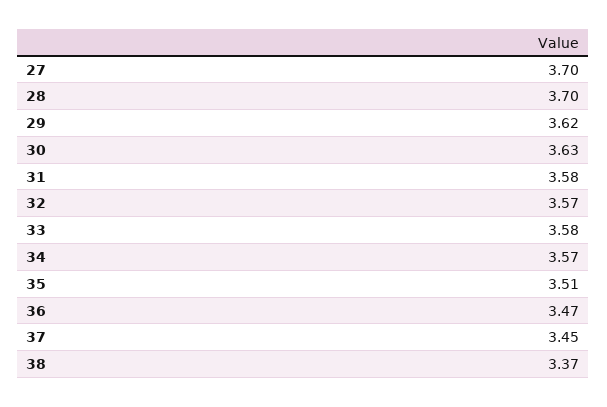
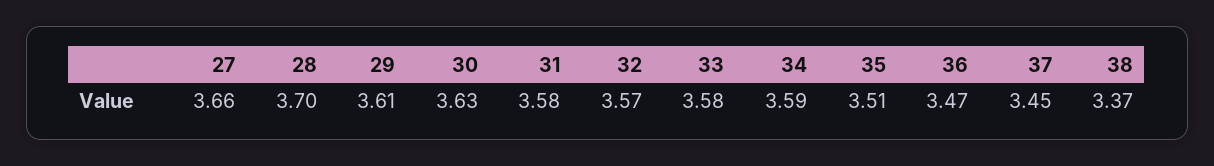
  {
-   "27": 3.7,
+   "27": 3.66,
    "28": 3.7,
-   "29": 3.62,
+   "29": 3.61,
    "30": 3.63,
    "31": 3.58,
    "32": 3.57,
    "33": 3.58,
-   "34": 3.57,
+   "34": 3.59,
    "35": 3.51,
    "36": 3.47,
    "37": 3.45,
    "38": 3.37
  }

